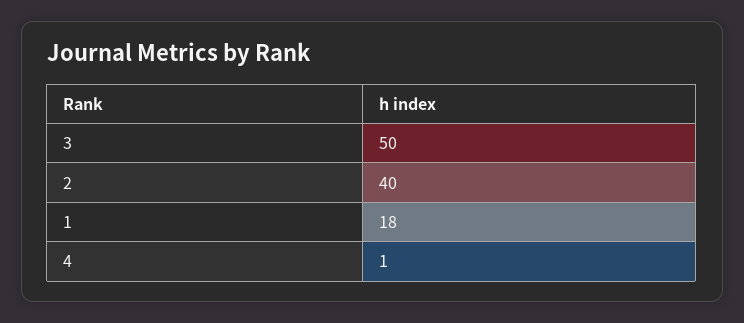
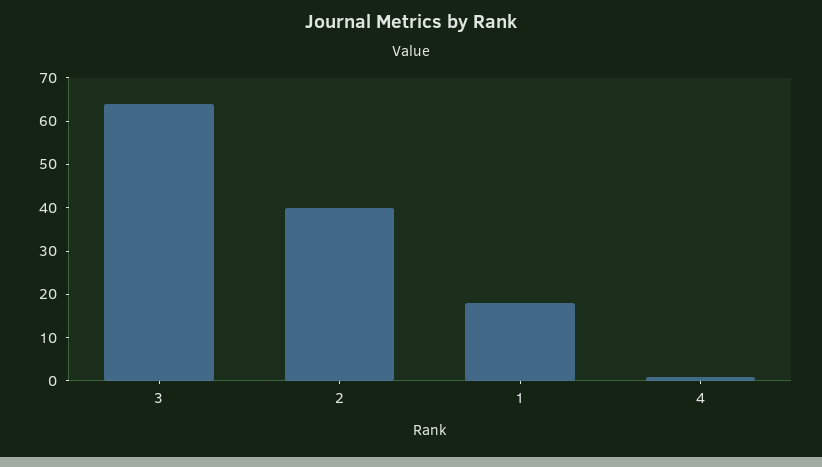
  {
-   "3": 50,
+   "3": 65,
    "2": 40,
    "1": 18,
    "4": 1
  }

